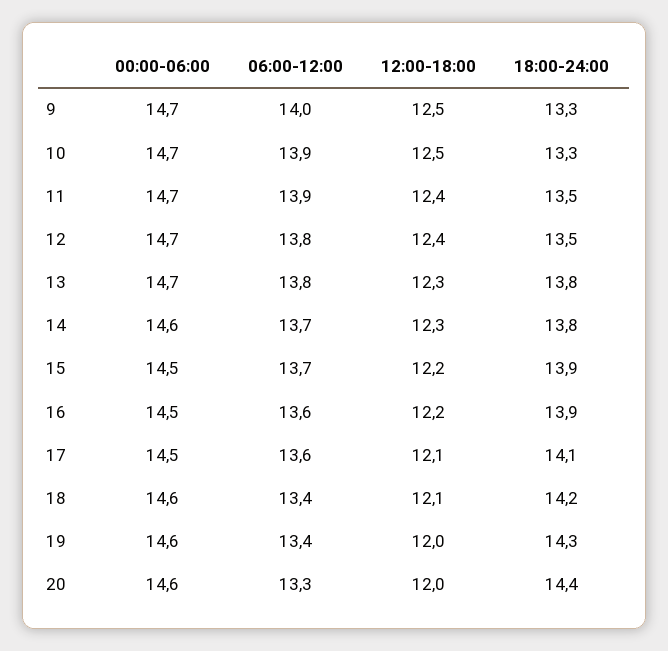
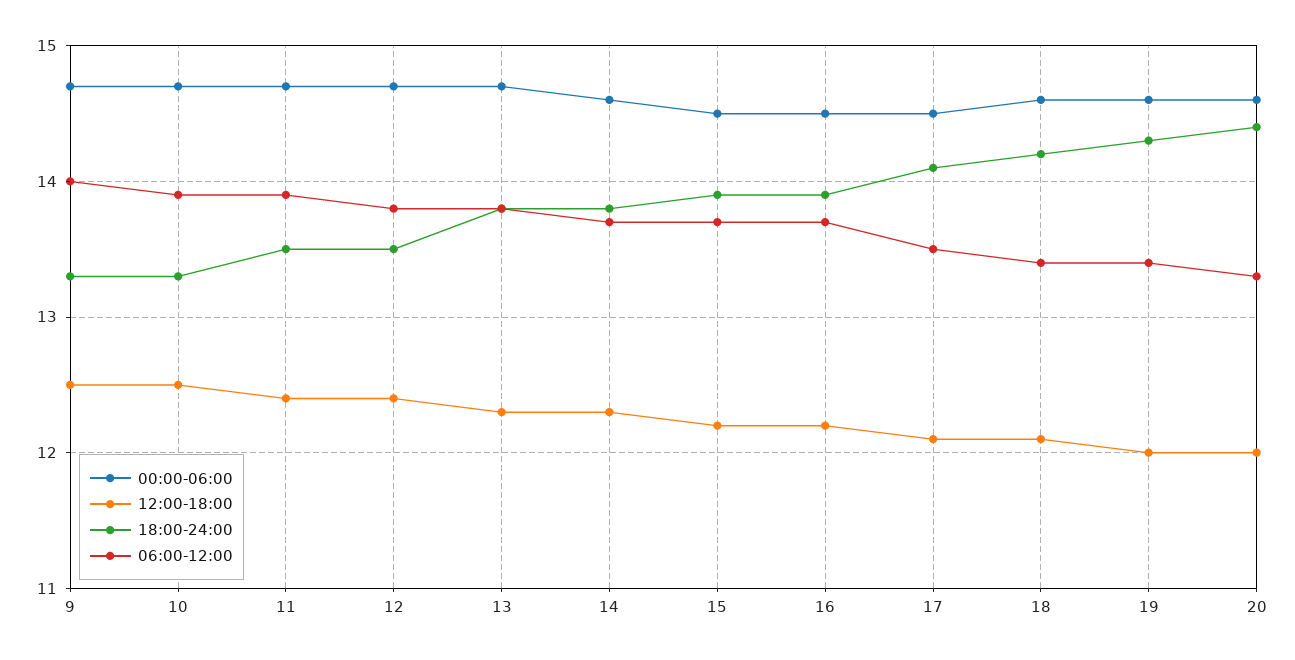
  {
    "00:00-06:00": {
      "9": 14.7,
      "10": 14.7,
      "11": 14.7,
      "12": 14.7,
      "13": 14.7,
      "14": 14.6,
      "15": 14.5,
      "16": 14.5,
      "17": 14.5,
      "18": 14.6,
      "19": 14.6,
      "20": 14.6
    },
    "06:00-12:00": {
      "9": 14,
      "10": 13.9,
      "11": 13.9,
      "12": 13.8,
      "13": 13.8,
      "14": 13.7,
      "15": 13.7,
-     "16": 13.6,
+     "16": 13.7,
-     "17": 13.6,
+     "17": 13.5,
      "18": 13.4,
      "19": 13.4,
      "20": 13.3
    },
    "12:00-18:00": {
      "9": 12.5,
      "10": 12.5,
      "11": 12.4,
      "12": 12.4,
      "13": 12.3,
      "14": 12.3,
      "15": 12.2,
      "16": 12.2,
      "17": 12.1,
      "18": 12.1,
      "19": 12,
      "20": 12
    },
    "18:00-24:00": {
      "9": 13.3,
      "10": 13.3,
      "11": 13.5,
      "12": 13.5,
      "13": 13.8,
      "14": 13.8,
      "15": 13.9,
      "16": 13.9,
      "17": 14.1,
      "18": 14.2,
      "19": 14.3,
      "20": 14.4
    }
  }

